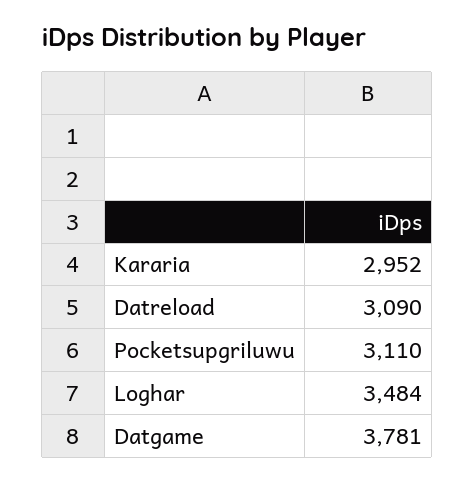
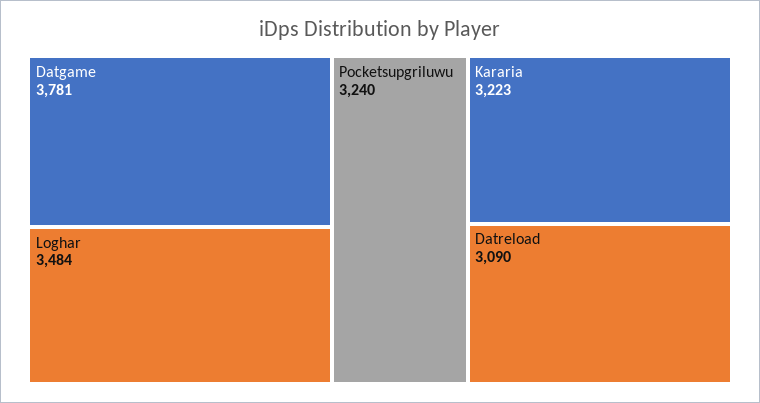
  {
-   "Kararia": 2952,
+   "Kararia": 3223,
    "Datreload": 3090,
-   "Pocketsupgriluwu": 3110,
+   "Pocketsupgriluwu": 3240,
    "Loghar": 3484,
    "Datgame": 3781
  }

